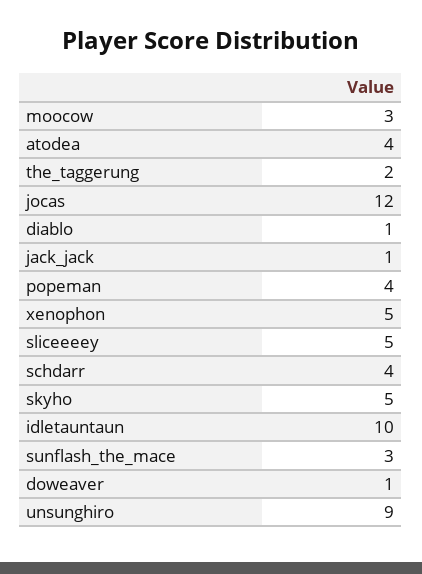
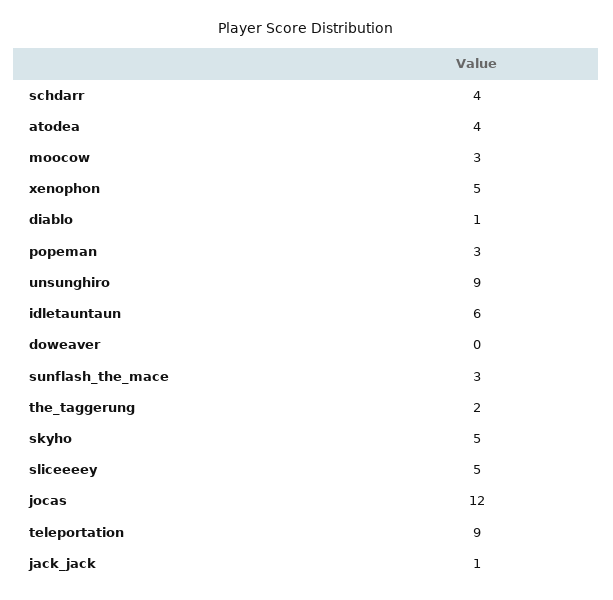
  {
    "moocow": 3,
    "atodea": 4,
    "the_taggerung": 2,
    "jocas": 12,
    "diablo": 1,
    "jack_jack": 1,
-   "popeman": 4,
+   "popeman": 3,
    "xenophon": 5,
    "sliceeeey": 5,
    "schdarr": 4,
    "skyho": 5,
-   "idletauntaun": 10,
+   "idletauntaun": 6,
    "sunflash_the_mace": 3,
-   "doweaver": 1,
+   "doweaver": 0,
-   "unsunghiro": 9
+   "unsunghiro": 9,
+   "teleportation": 9
  }

